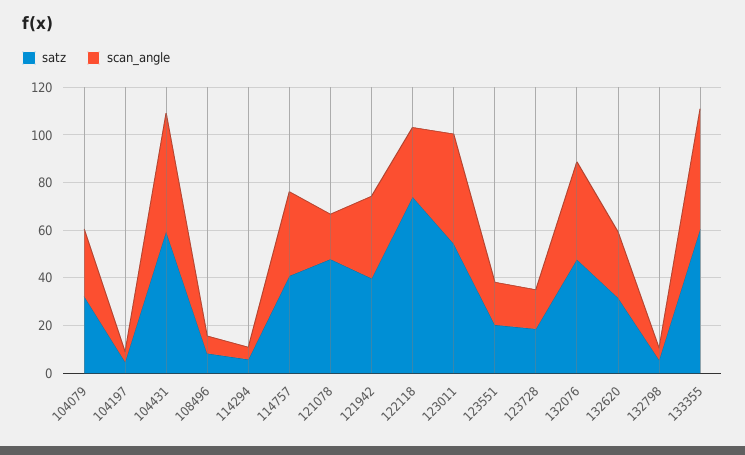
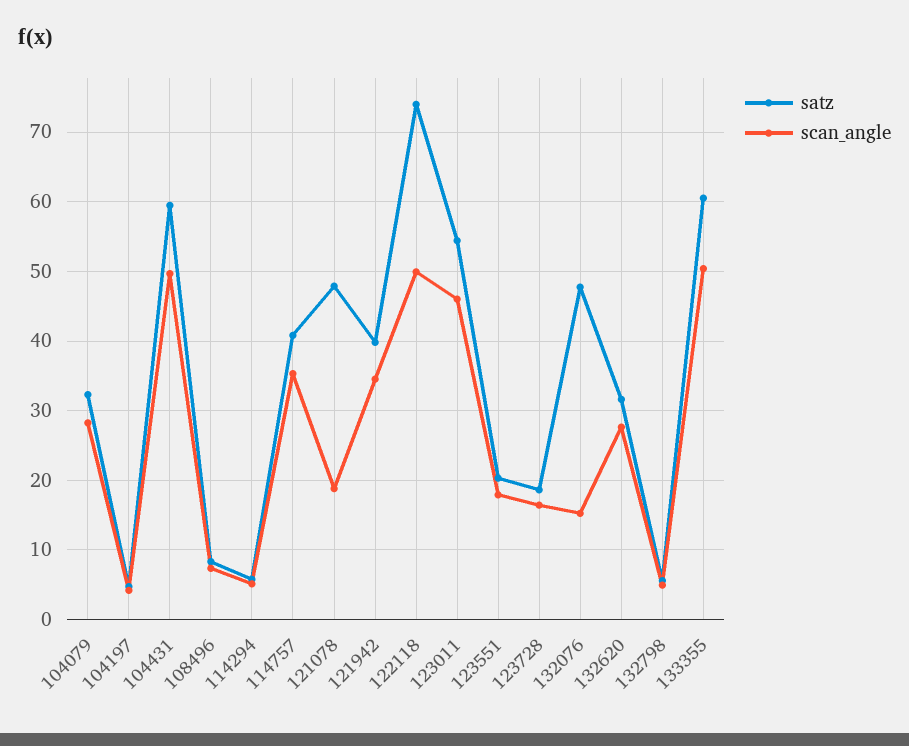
  {
    "satz": {
      "104079": 32,
      "104197": 5,
      "104431": 59,
      "108496": 8,
      "114294": 6,
      "114757": 41,
      "121078": 48,
      "121942": 40,
      "122118": 74,
      "123011": 54,
      "123551": 20,
      "123728": 19,
      "132076": 48,
      "132620": 32,
      "132798": 6,
      "133355": 61
    },
    "scan_angle": {
      "104079": 28,
      "104197": 4,
      "104431": 50,
      "108496": 7,
      "114294": 5,
      "114757": 35,
      "121078": 19,
      "121942": 35,
-     "122118": 30,
+     "122118": 50,
      "123011": 46,
      "123551": 18,
      "123728": 16,
-     "132076": 40,
+     "132076": 15,
      "132620": 28,
      "132798": 5,
      "133355": 50
    }
  }

